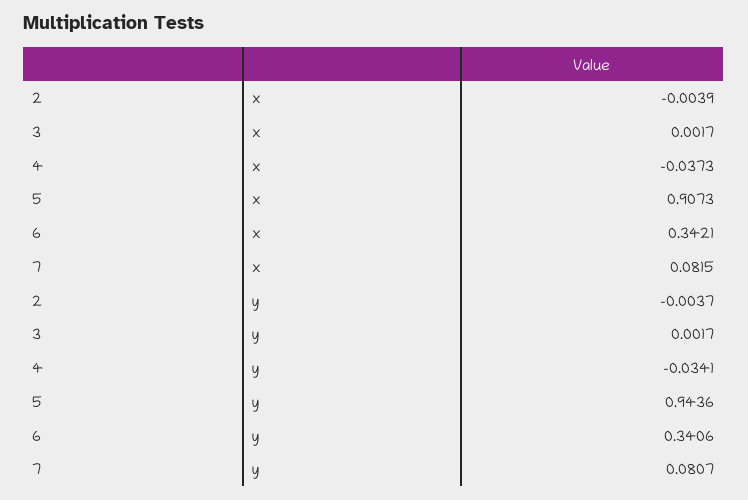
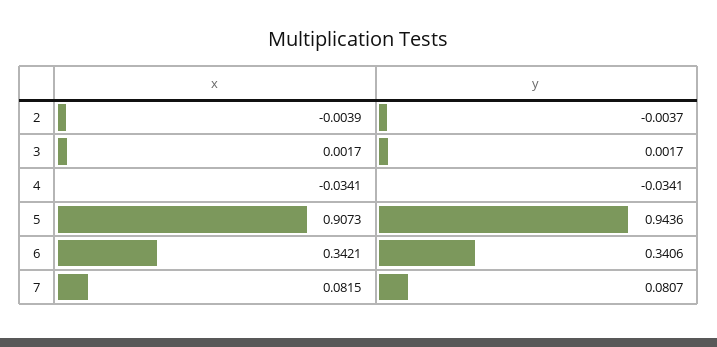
  {
    "2": {
      "x": -0.0039,
      "y": -0.0037
    },
    "3": {
      "x": 0.0017,
      "y": 0.0017
    },
    "4": {
-     "x": -0.0373,
+     "x": -0.0341,
      "y": -0.0341
    },
    "5": {
      "x": 0.9073,
      "y": 0.9436
    },
    "6": {
      "x": 0.3421,
      "y": 0.3406
    },
    "7": {
      "x": 0.0815,
      "y": 0.0807
    }
  }

